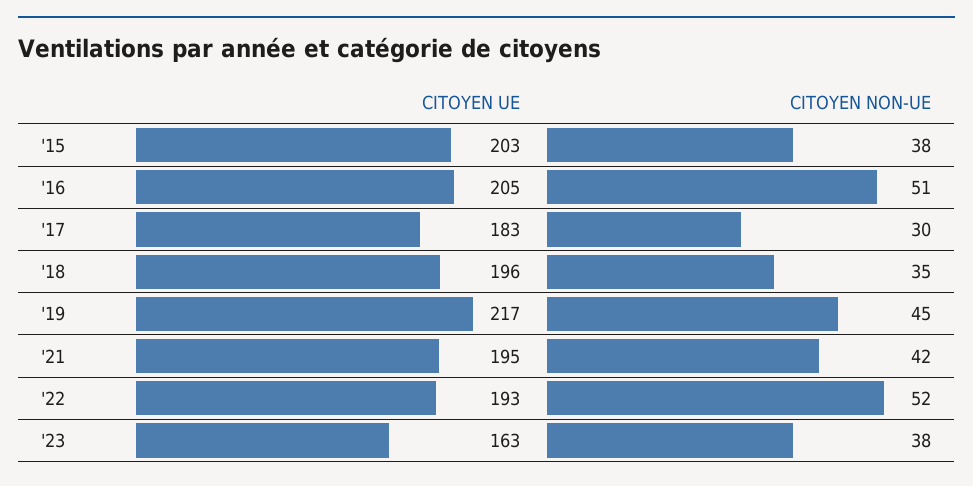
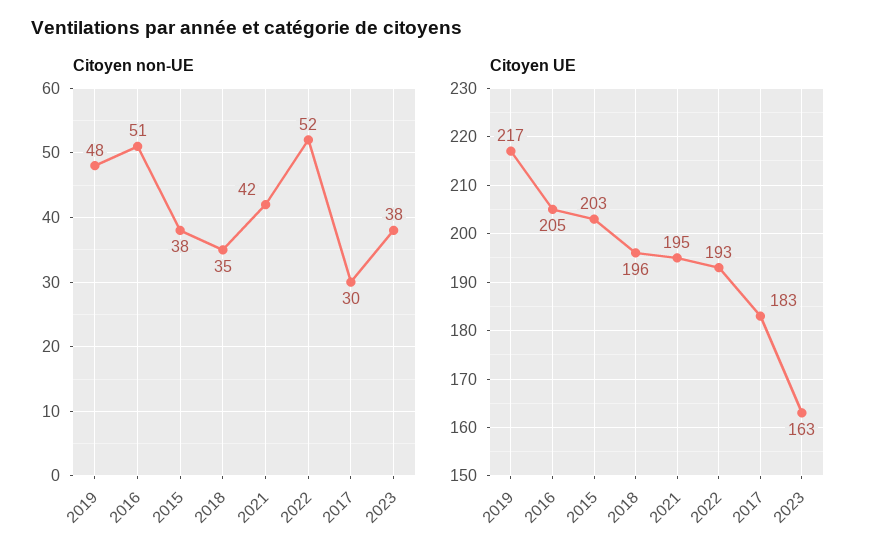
  {
    "CITOYEN UE": {
      "'15": 203,
      "'16": 205,
      "'17": 183,
      "'18": 196,
      "'19": 217,
      "'21": 195,
      "'22": 193,
      "'23": 163
    },
    "CITOYEN NON-UE": {
      "'15": 38,
      "'16": 51,
      "'17": 30,
      "'18": 35,
-     "'19": 45,
+     "'19": 48,
      "'21": 42,
      "'22": 52,
      "'23": 38
    }
  }

